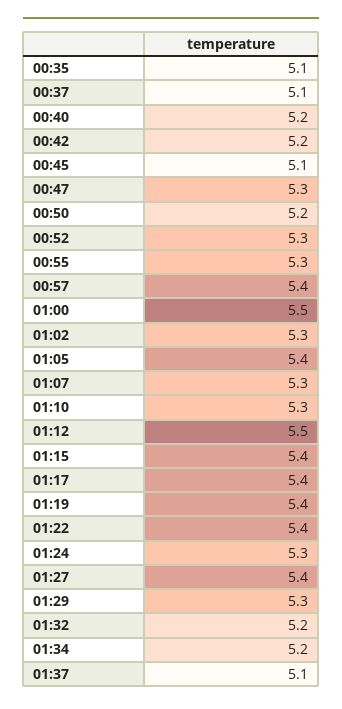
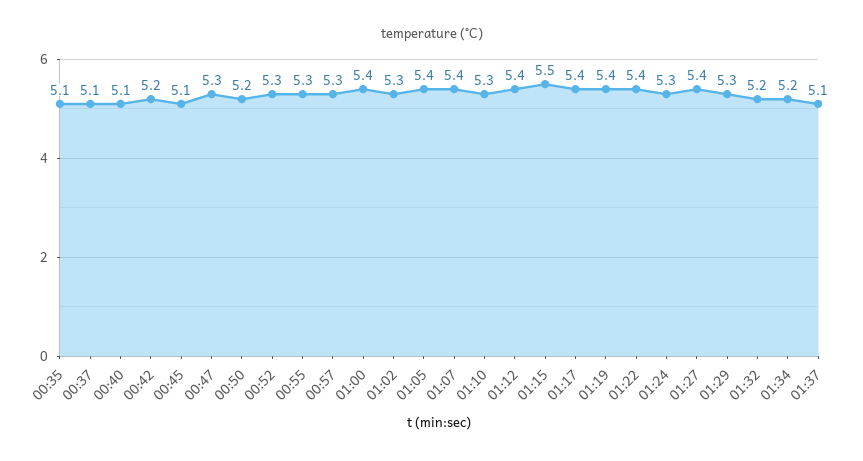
  {
    "00:35": 5.1,
    "00:37": 5.1,
-   "00:40": 5.2,
+   "00:40": 5.1,
    "00:42": 5.2,
    "00:45": 5.1,
    "00:47": 5.3,
    "00:50": 5.2,
    "00:52": 5.3,
    "00:55": 5.3,
-   "00:57": 5.4,
+   "00:57": 5.3,
-   "01:00": 5.5,
+   "01:00": 5.4,
    "01:02": 5.3,
    "01:05": 5.4,
-   "01:07": 5.3,
+   "01:07": 5.4,
    "01:10": 5.3,
-   "01:12": 5.5,
+   "01:12": 5.4,
-   "01:15": 5.4,
+   "01:15": 5.5,
    "01:17": 5.4,
    "01:19": 5.4,
    "01:22": 5.4,
    "01:24": 5.3,
    "01:27": 5.4,
    "01:29": 5.3,
    "01:32": 5.2,
    "01:34": 5.2,
    "01:37": 5.1
  }

